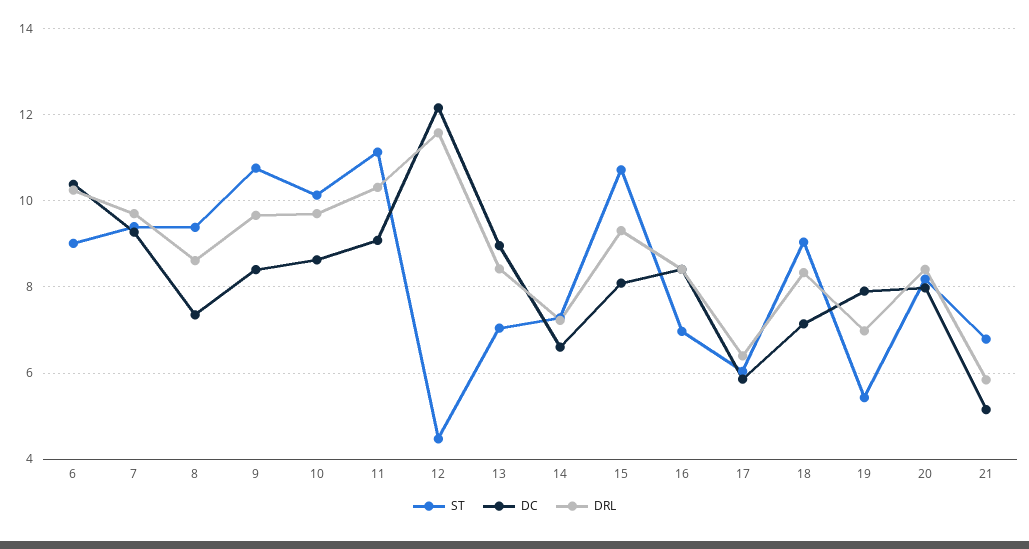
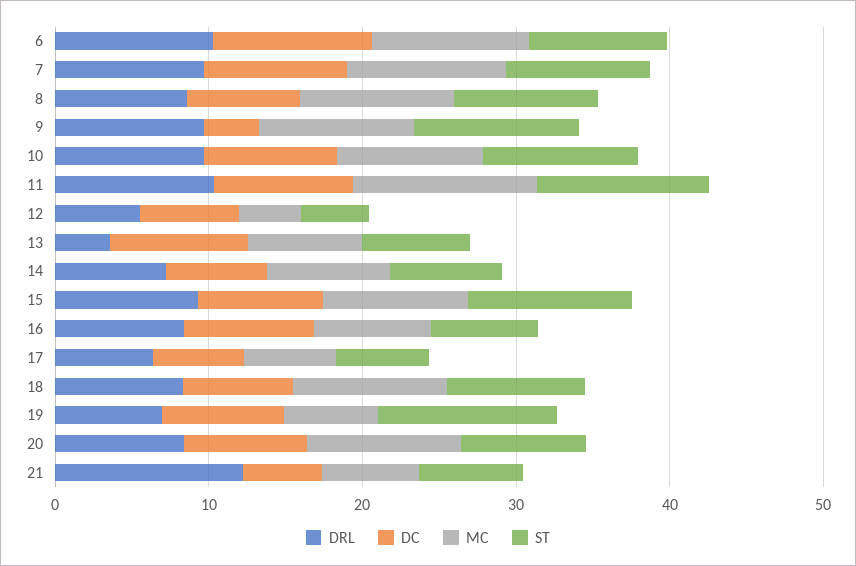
  {
    "ST": {
      "6": 9,
      "7": 9.4,
      "8": 9.4,
      "9": 10.8,
      "10": 10.2,
      "11": 11.2,
      "12": 4.4,
      "13": 7,
      "14": 7.2,
      "15": 10.8,
      "16": 7,
      "17": 6,
      "18": 9,
-     "19": 5.4,
+     "19": 12,
      "20": 8.2,
      "21": 6.8
    },
    "DC": {
      "6": 10.4,
      "7": 9.2,
      "8": 7.4,
-     "9": 8.4,
+     "9": 4,
      "10": 8.6,
      "11": 9,
-     "12": 12.2,
+     "12": 6,
      "13": 9,
      "14": 6.6,
      "15": 8,
      "16": 8.4,
      "17": 5.8,
      "18": 7.2,
      "19": 8,
      "20": 8,
      "21": 5.2
    },
    "DRL": {
      "6": 10.2,
      "7": 9.8,
      "8": 8.6,
      "9": 9.6,
      "10": 9.8,
      "11": 10.4,
-     "12": 11.6,
+     "12": 6,
-     "13": 8.4,
+     "13": 4,
      "14": 7.2,
      "15": 9.4,
      "16": 8.4,
      "17": 6.4,
      "18": 8.4,
      "19": 7,
      "20": 8.4,
-     "21": 5.8
+     "21": 12
-   }
+   },
+   "MC": {
+     "6": 10,
+     "7": 10,
+     "8": 10,
+     "9": 10,
+     "10": 10,
+     "11": 12,
+     "12": 4,
+     "13": 8,
+     "14": 8,
+     "15": 10,
+     "16": 8,
+     "17": 6,
+     "18": 10,
+     "19": 6,
+     "20": 10,
+     "21": 6
+   }
  }

